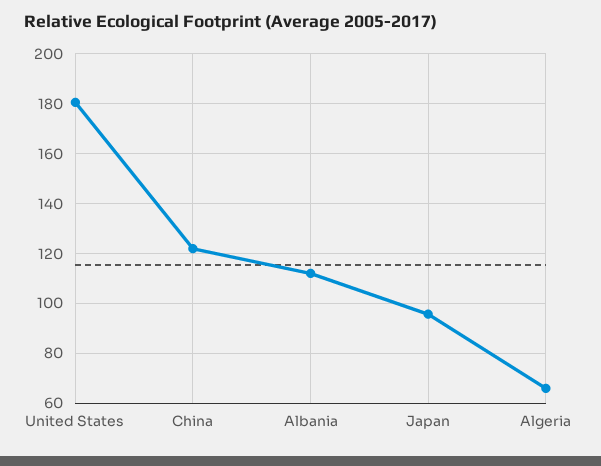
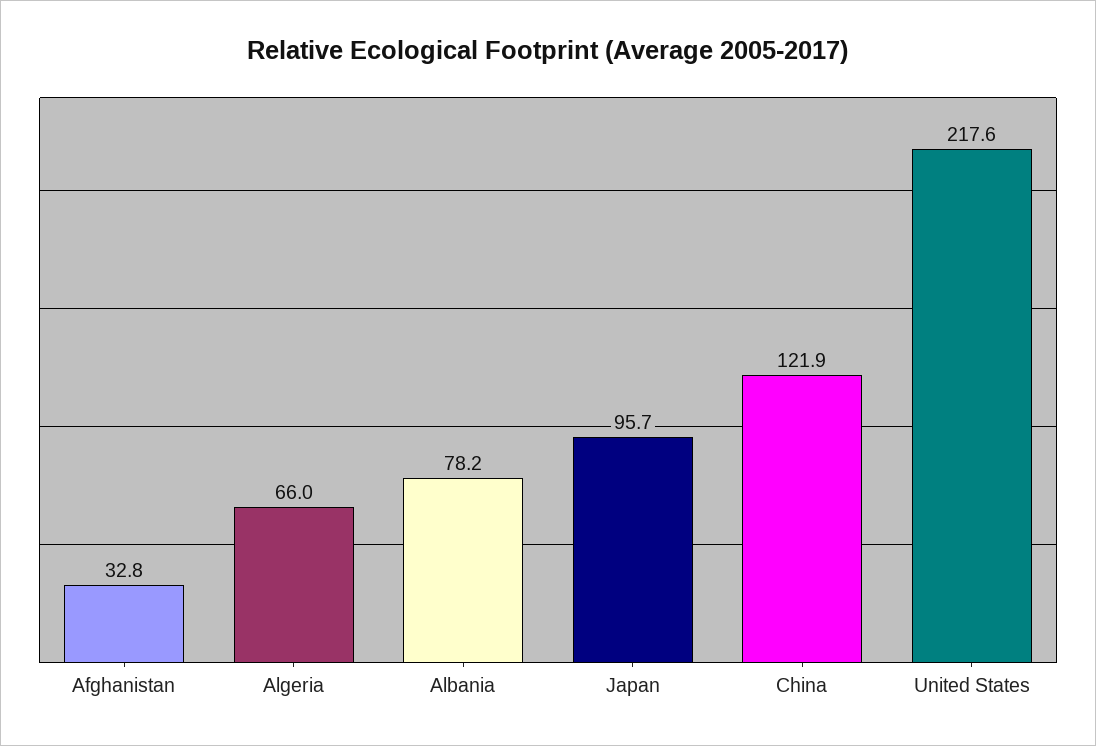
  {
-   "United States": 180,
+   "United States": 217.6,
    "China": 121.9,
-   "Albania": 112.5,
+   "Albania": 78.2,
    "Japan": 95.7,
-   "Algeria": 66
+   "Algeria": 66,
+   "Afghanistan": 32.8
  }

